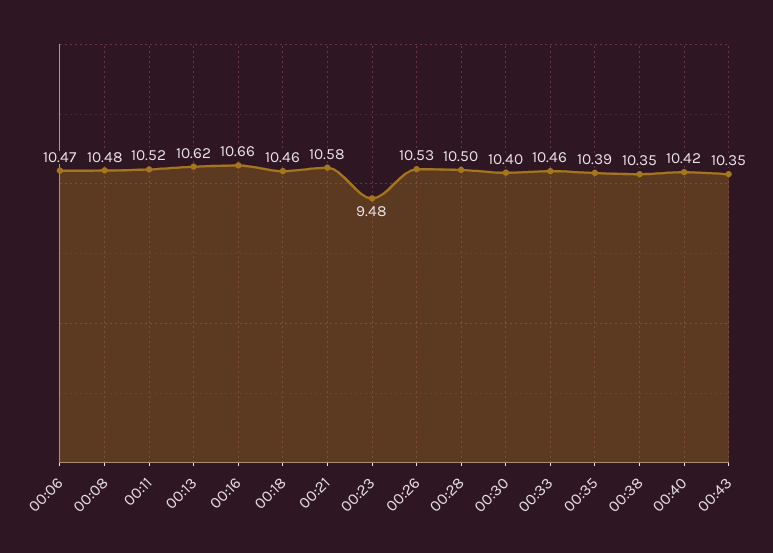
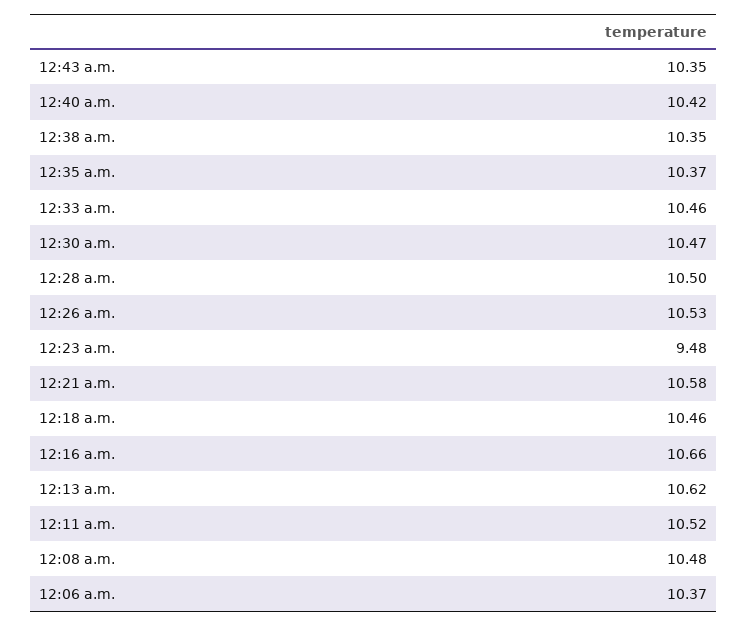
  {
-   "00:06": 10.47,
+   "00:06": 10.37,
    "00:08": 10.48,
    "00:11": 10.52,
    "00:13": 10.62,
    "00:16": 10.66,
    "00:18": 10.46,
    "00:21": 10.58,
    "00:23": 9.48,
    "00:26": 10.53,
    "00:28": 10.5,
-   "00:30": 10.4,
+   "00:30": 10.47,
    "00:33": 10.46,
-   "00:35": 10.39,
+   "00:35": 10.37,
    "00:38": 10.35,
    "00:40": 10.42,
    "00:43": 10.35
  }

